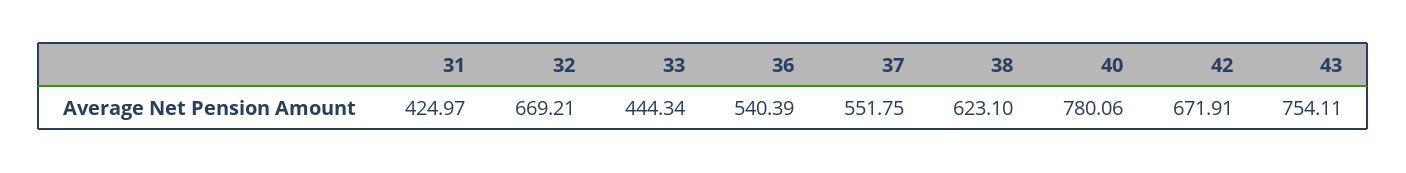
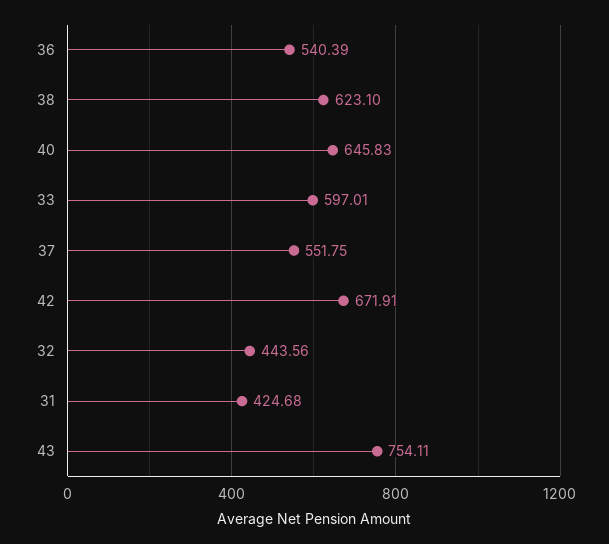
  {
-   "31": 424.97,
+   "31": 424.68,
-   "32": 669.21,
+   "32": 443.56,
-   "33": 444.34,
+   "33": 597.01,
    "36": 540.39,
    "37": 551.75,
    "38": 623.1,
-   "40": 780.06,
+   "40": 645.83,
    "42": 671.91,
    "43": 754.11
  }

